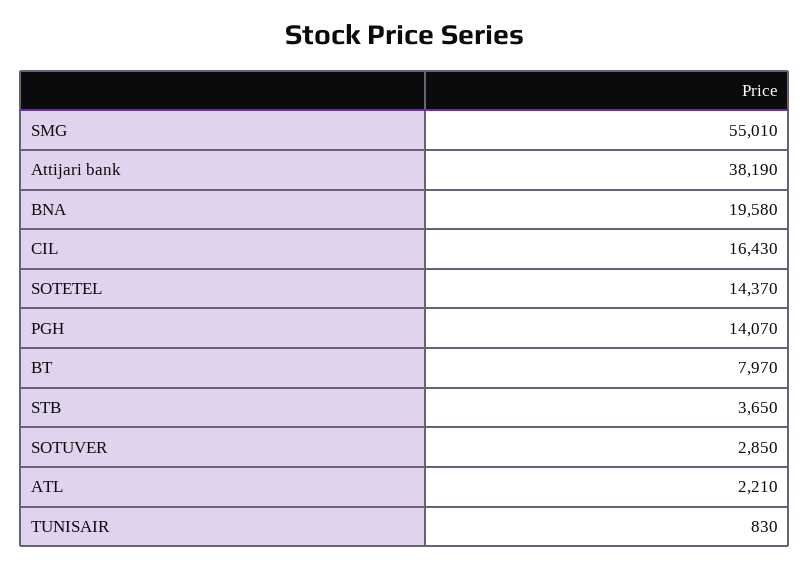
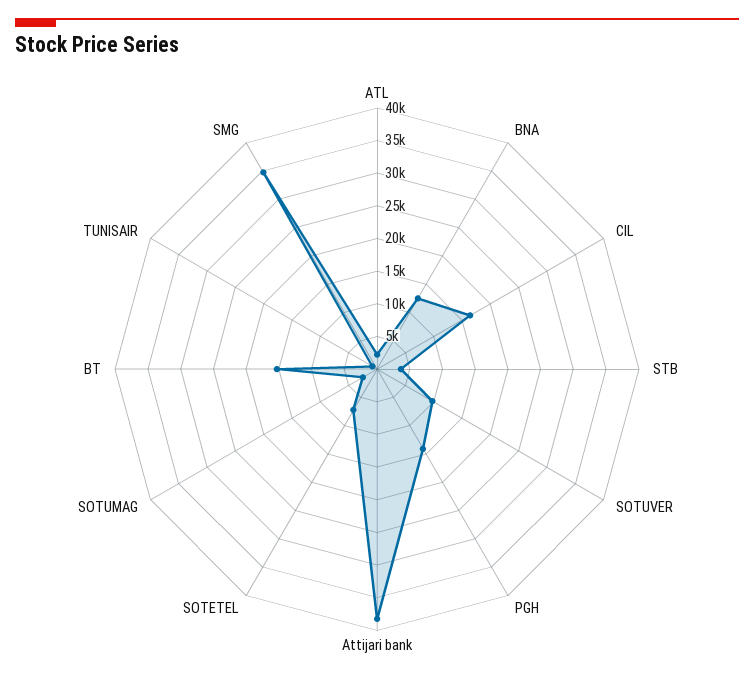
  {
-   "SMG": 55010,
+   "SMG": 35000,
    "Attijari bank": 38190,
-   "BNA": 19580,
+   "BNA": 12500,
    "CIL": 16430,
-   "SOTETEL": 14370,
+   "SOTETEL": 7500,
    "PGH": 14070,
-   "BT": 7970,
+   "BT": 15000,
    "STB": 3650,
-   "SOTUVER": 2850,
+   "SOTUVER": 10000,
    "ATL": 2210,
-   "TUNISAIR": 830
+   "TUNISAIR": 830,
+   "SOTUMAG": 2500
  }

